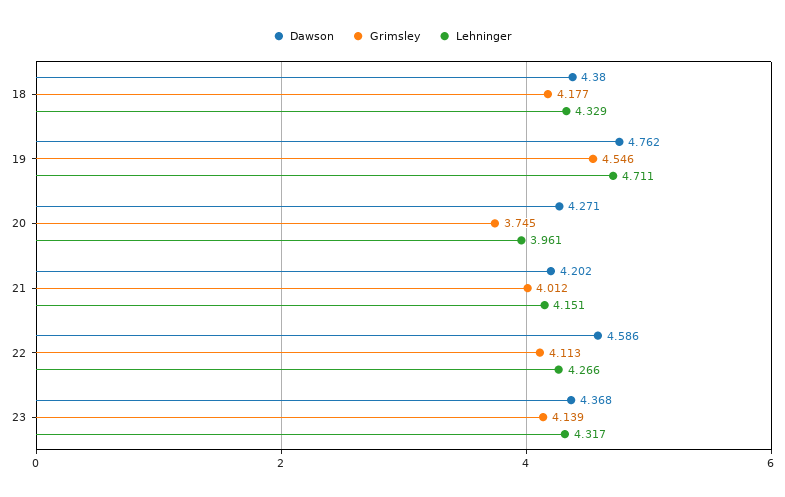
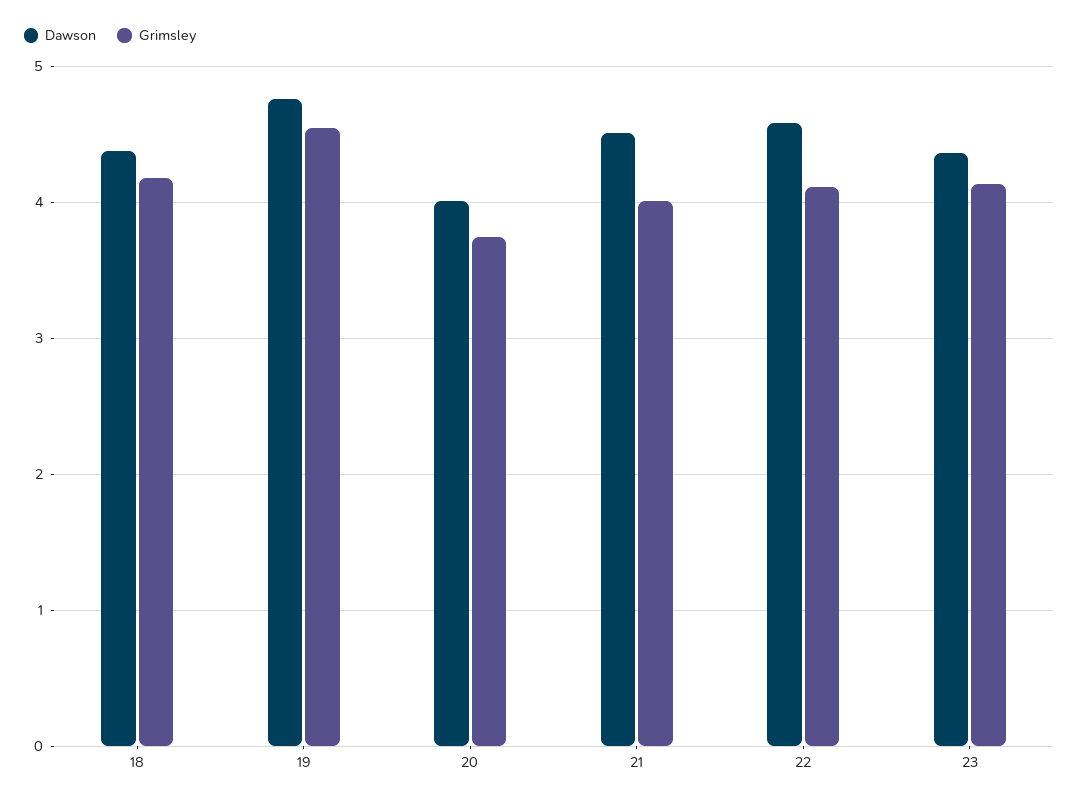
  {
    "Dawson": {
      "18": 4.38,
      "19": 4.762,
-     "20": 4.271,
+     "20": 4,
-     "21": 4.202,
+     "21": 4.5,
      "22": 4.586,
      "23": 4.368
    },
    "Grimsley": {
      "18": 4.177,
      "19": 4.546,
      "20": 3.745,
      "21": 4.012,
      "22": 4.113,
      "23": 4.139
-   },
+   }
-   "Lehninger": {
-     "18": 4.329,
-     "19": 4.711,
-     "20": 3.961,
-     "21": 4.151,
-     "22": 4.266,
-     "23": 4.317
-   }
  }

